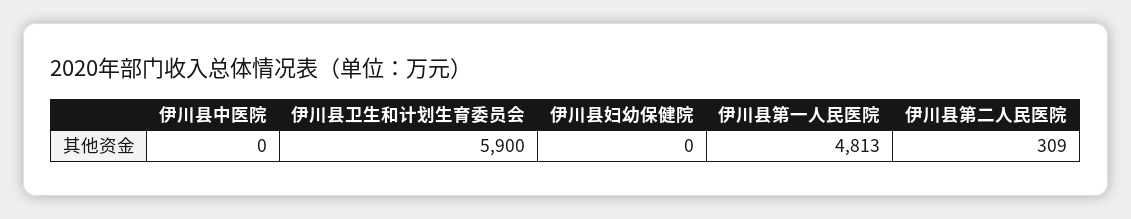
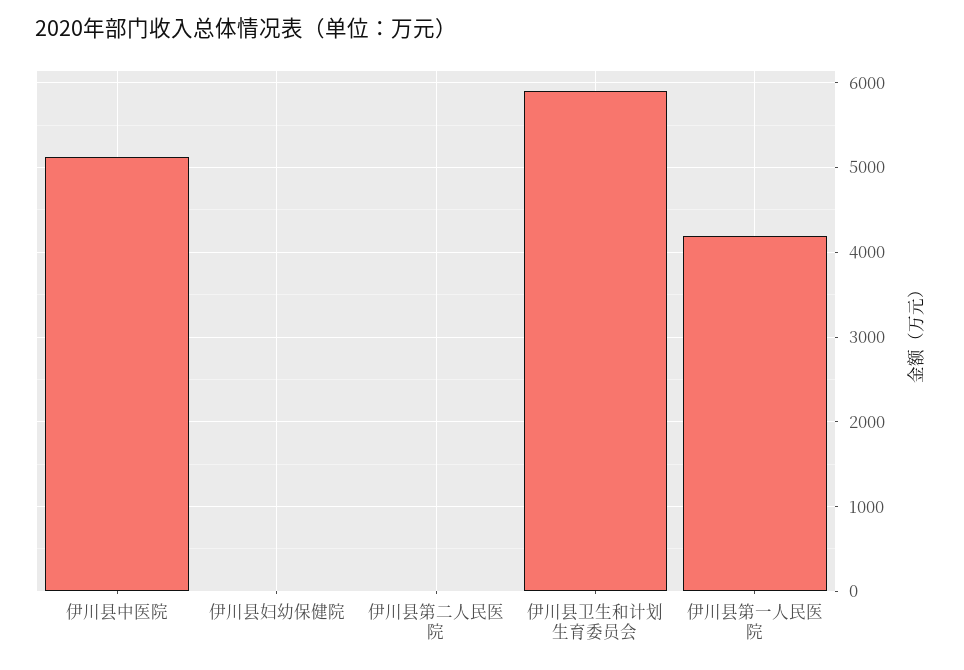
  {
-   "伊川县中医院": 0,
+   "伊川县中医院": 5100,
    "伊川县卫生和计划生育委员会": 5900,
    "伊川县妇幼保健院": 0,
-   "伊川县第一人民医院": 4813,
+   "伊川县第一人民医院": 4200,
-   "伊川县第二人民医院": 309
+   "伊川县第二人民医院": 0
  }

